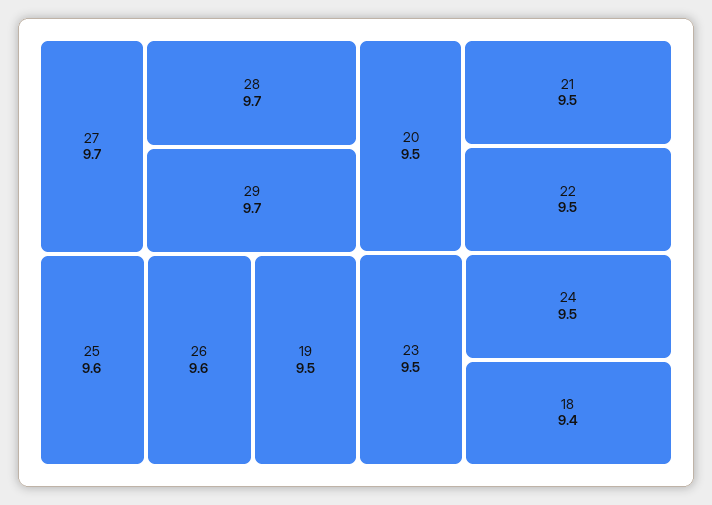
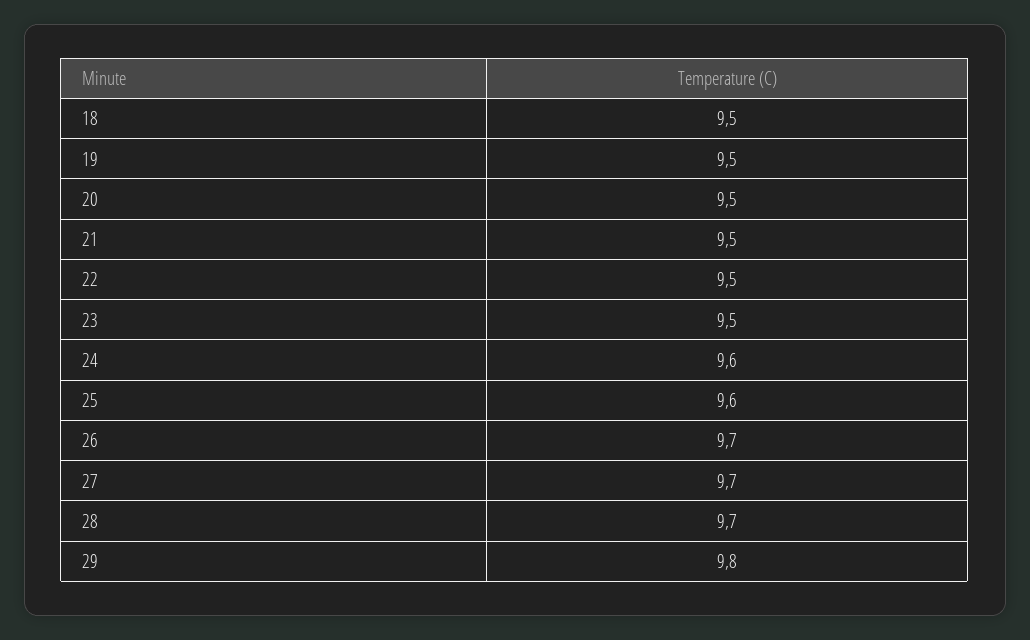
  {
    "27": 9.7,
    "28": 9.7,
-   "29": 9.7,
+   "29": 9.8,
    "25": 9.6,
-   "26": 9.6,
+   "26": 9.7,
    "19": 9.5,
    "20": 9.5,
    "21": 9.5,
    "22": 9.5,
    "23": 9.5,
-   "24": 9.5,
+   "24": 9.6,
-   "18": 9.4
+   "18": 9.5
  }

